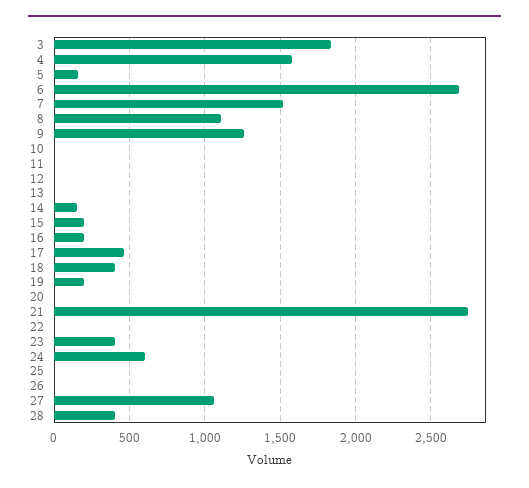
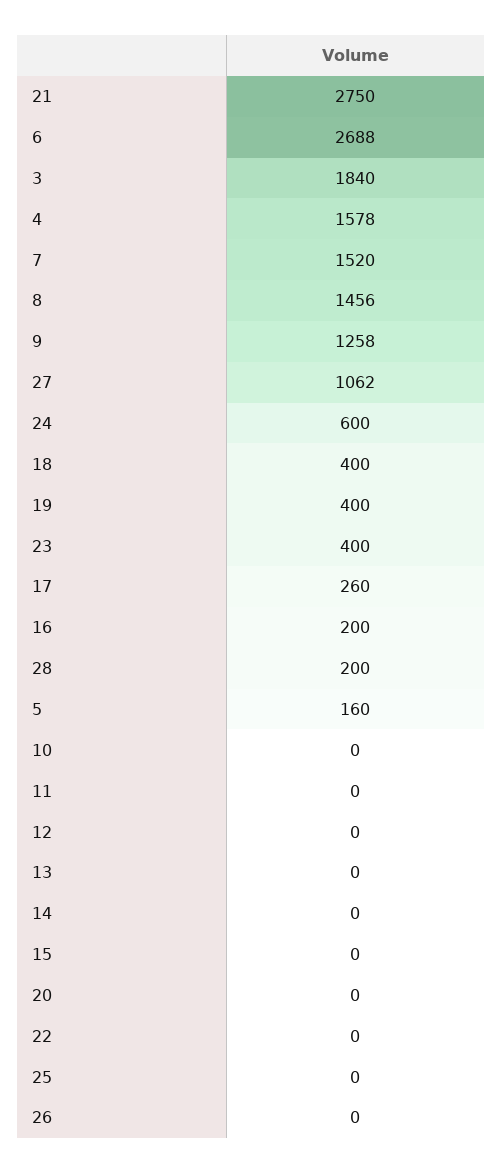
  {
    "3": 1840,
    "4": 1578,
    "5": 160,
    "6": 2688,
    "7": 1520,
-   "8": 1100,
+   "8": 1456,
    "9": 1258,
    "10": 0,
    "11": 0,
    "12": 0,
    "13": 0,
-   "14": 150,
+   "14": 0,
-   "15": 200,
+   "15": 0,
    "16": 200,
-   "17": 450,
+   "17": 260,
    "18": 400,
-   "19": 200,
+   "19": 400,
    "20": 0,
    "21": 2750,
    "22": 0,
    "23": 400,
    "24": 600,
    "25": 0,
    "26": 0,
    "27": 1062,
-   "28": 400
+   "28": 200
  }

